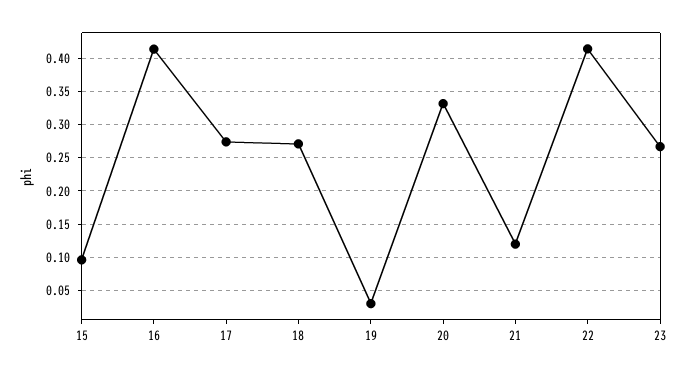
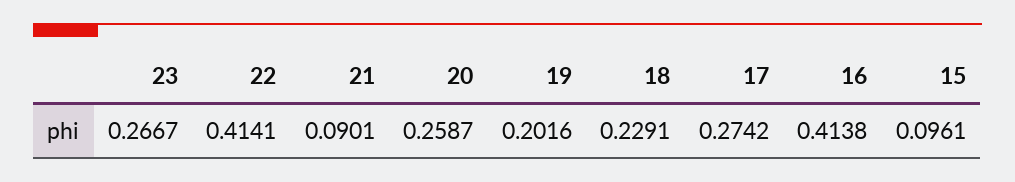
  {
    "15": 0.0961,
    "16": 0.4138,
    "17": 0.2742,
-   "18": 0.27,
+   "18": 0.2291,
-   "19": 0.03,
+   "19": 0.2016,
-   "20": 0.33,
+   "20": 0.2587,
-   "21": 0.12,
+   "21": 0.0901,
    "22": 0.4141,
    "23": 0.2667
  }

